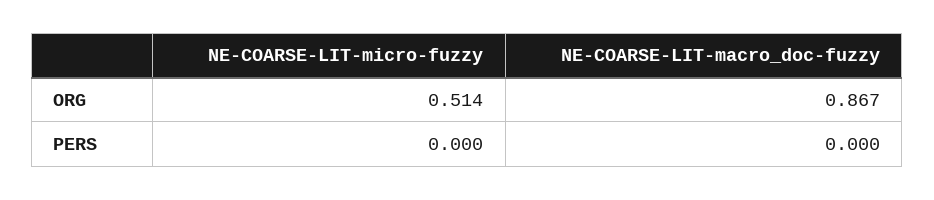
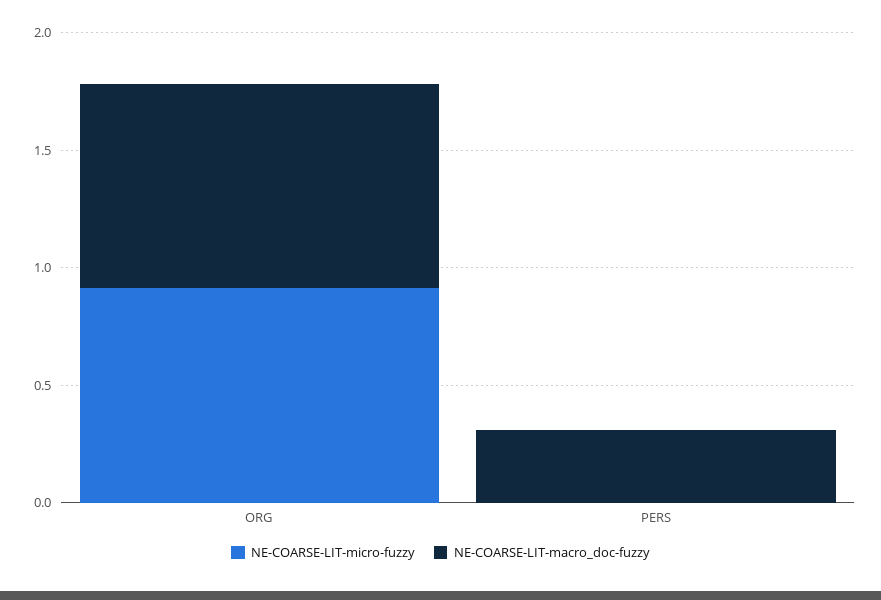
  {
    "NE-COARSE-LIT-micro-fuzzy": {
-     "ORG": 0.514,
+     "ORG": 0.9,
      "PERS": 0
    },
    "NE-COARSE-LIT-macro_doc-fuzzy": {
      "ORG": 0.867,
-     "PERS": 0
+     "PERS": 0.3
    }
  }

